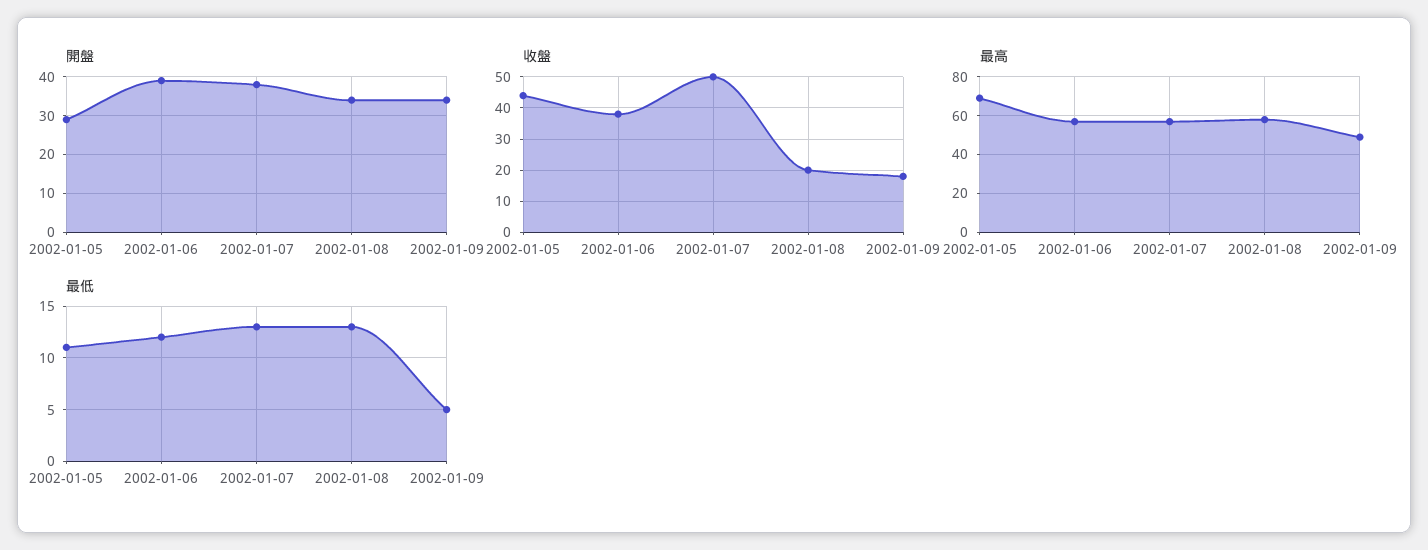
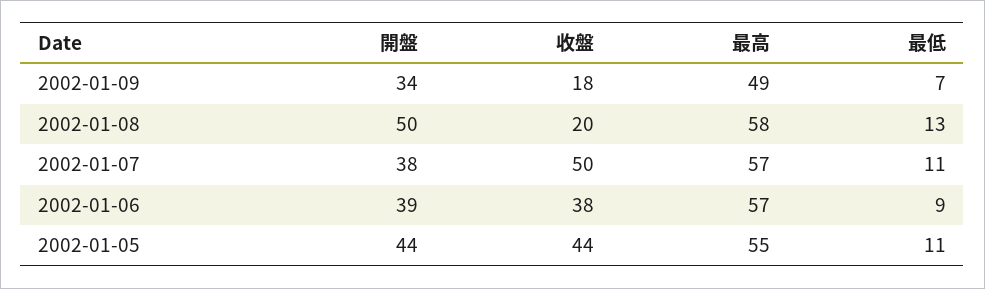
  {
    "開盤": {
-     "2002-01-05": 30,
+     "2002-01-05": 44,
      "2002-01-06": 39,
      "2002-01-07": 38,
-     "2002-01-08": 35,
+     "2002-01-08": 50,
      "2002-01-09": 34
    },
    "收盤": {
      "2002-01-05": 44,
      "2002-01-06": 38,
      "2002-01-07": 50,
      "2002-01-08": 20,
      "2002-01-09": 18
    },
    "最高": {
-     "2002-01-05": 70,
+     "2002-01-05": 55,
      "2002-01-06": 57,
      "2002-01-07": 57,
      "2002-01-08": 58,
      "2002-01-09": 49
    },
    "最低": {
      "2002-01-05": 11,
-     "2002-01-06": 12,
+     "2002-01-06": 9,
-     "2002-01-07": 13,
+     "2002-01-07": 11,
      "2002-01-08": 13,
-     "2002-01-09": 5
+     "2002-01-09": 7
    }
  }

